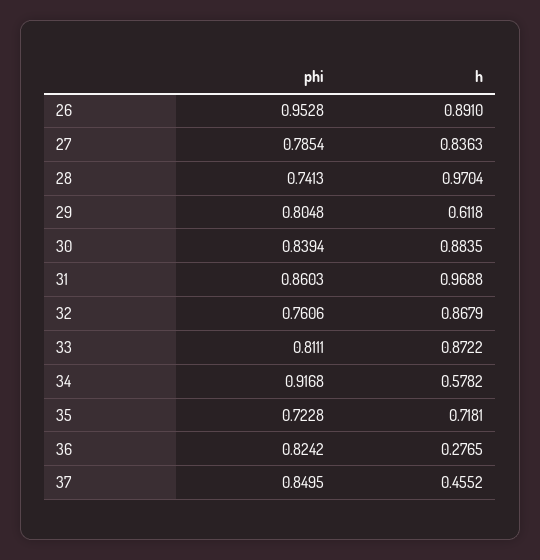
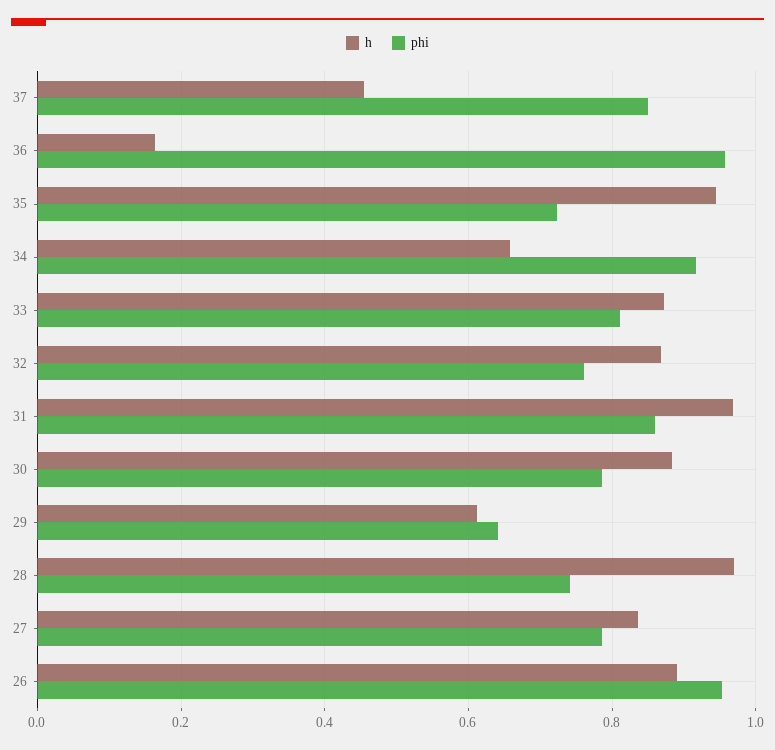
  {
    "phi": {
      "26": 0.9528,
      "27": 0.7854,
      "28": 0.7413,
-     "29": 0.8048,
+     "29": 0.64,
-     "30": 0.8394,
+     "30": 0.78,
      "31": 0.8603,
      "32": 0.7606,
      "33": 0.8111,
      "34": 0.9168,
      "35": 0.7228,
-     "36": 0.8242,
+     "36": 0.96,
      "37": 0.8495
    },
    "h": {
      "26": 0.891,
      "27": 0.8363,
      "28": 0.9704,
      "29": 0.6118,
      "30": 0.8835,
      "31": 0.9688,
      "32": 0.8679,
      "33": 0.8722,
-     "34": 0.5782,
+     "34": 0.66,
-     "35": 0.7181,
+     "35": 0.94,
-     "36": 0.2765,
+     "36": 0.16,
      "37": 0.4552
    }
  }

